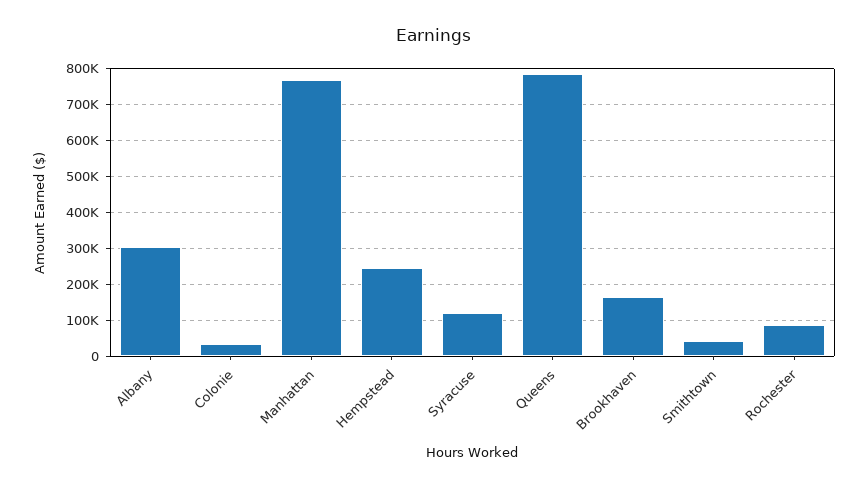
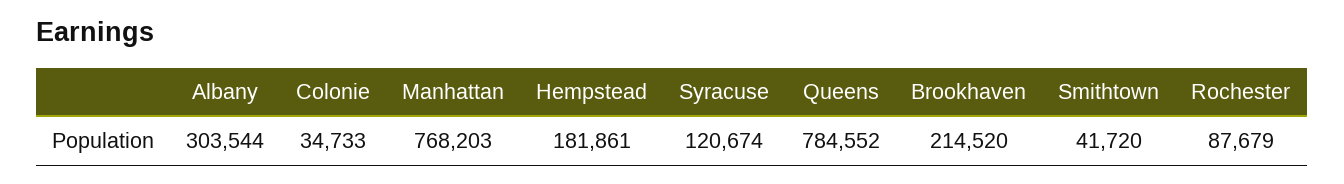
  {
    "Albany": 303544,
    "Colonie": 34733,
    "Manhattan": 768203,
-   "Hempstead": 240000,
+   "Hempstead": 181861,
    "Syracuse": 120674,
    "Queens": 784552,
-   "Brookhaven": 160000,
+   "Brookhaven": 214520,
    "Smithtown": 41720,
    "Rochester": 87679
  }

